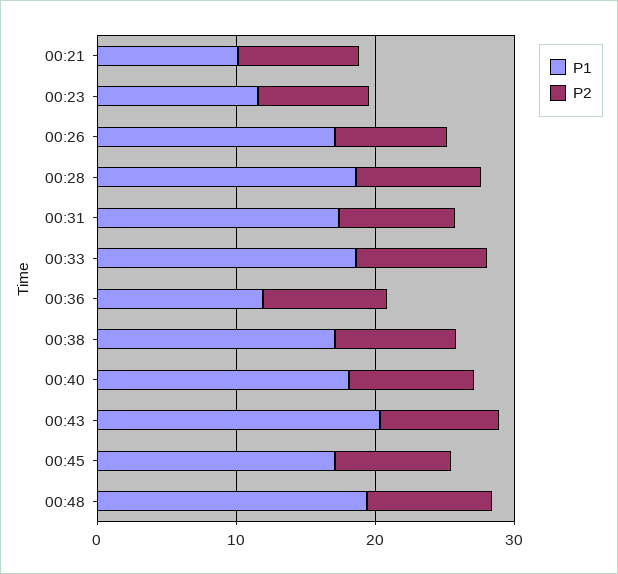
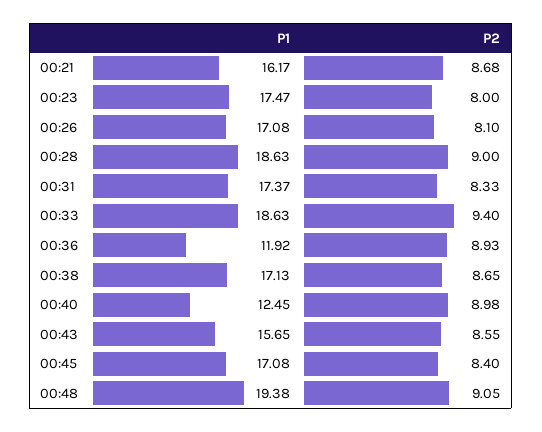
  {
    "P1": {
-     "00:21": 10,
+     "00:21": 16.17,
-     "00:23": 12,
+     "00:23": 17.47,
      "00:26": 17.08,
      "00:28": 18.63,
      "00:31": 17.37,
      "00:33": 18.63,
      "00:36": 11.92,
      "00:38": 17.13,
-     "00:40": 18,
+     "00:40": 12.45,
-     "00:43": 20,
+     "00:43": 15.65,
      "00:45": 17.08,
      "00:48": 19.38
    },
    "P2": {
      "00:21": 8.68,
      "00:23": 8,
      "00:26": 8.1,
      "00:28": 9,
      "00:31": 8.33,
      "00:33": 9.4,
      "00:36": 8.93,
      "00:38": 8.65,
      "00:40": 8.98,
      "00:43": 8.55,
      "00:45": 8.4,
      "00:48": 9.05
    }
  }

